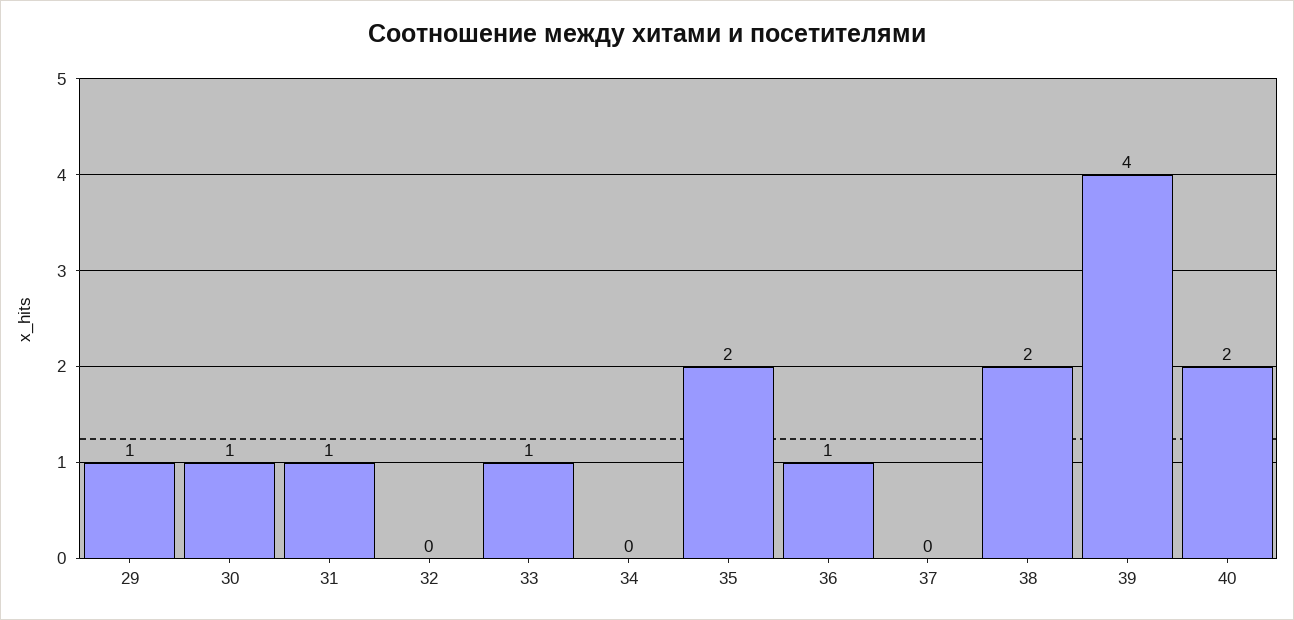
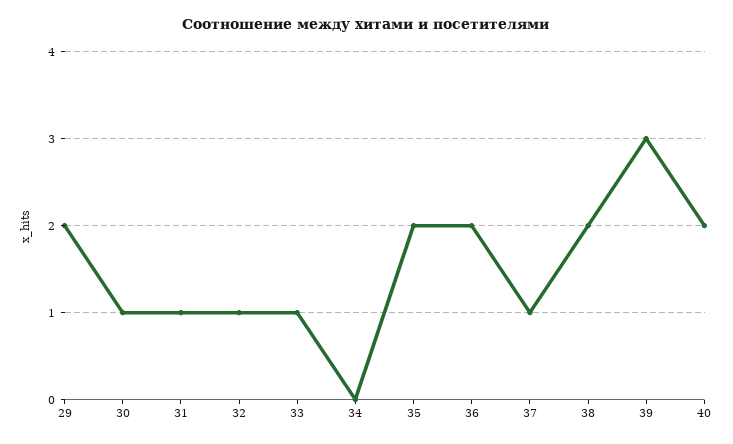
  {
-   "29": 1,
+   "29": 2,
    "30": 1,
    "31": 1,
-   "32": 0,
+   "32": 1,
    "33": 1,
    "34": 0,
    "35": 2,
-   "36": 1,
+   "36": 2,
-   "37": 0,
+   "37": 1,
    "38": 2,
-   "39": 4,
+   "39": 3,
    "40": 2
  }

